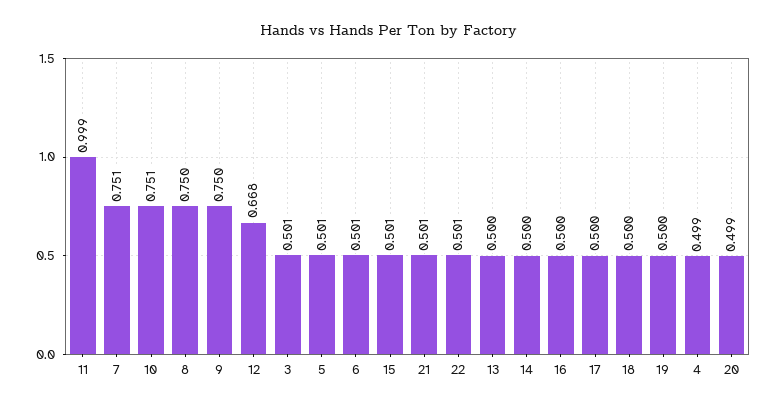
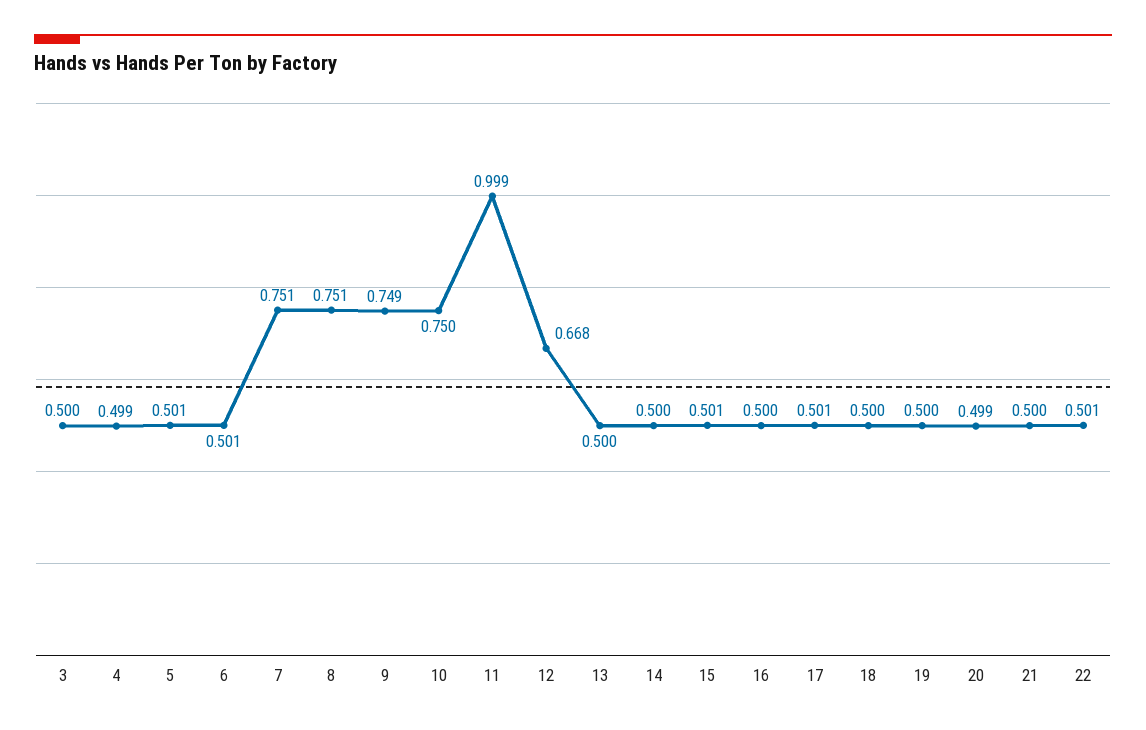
  {
    "11": 0.999,
    "7": 0.751,
-   "10": 0.751,
+   "10": 0.75,
-   "8": 0.75,
+   "8": 0.751,
-   "9": 0.75,
+   "9": 0.749,
    "12": 0.668,
-   "3": 0.501,
+   "3": 0.5,
    "5": 0.501,
    "6": 0.501,
    "15": 0.501,
-   "21": 0.501,
+   "21": 0.5,
    "22": 0.501,
    "13": 0.5,
    "14": 0.5,
    "16": 0.5,
-   "17": 0.5,
+   "17": 0.501,
    "18": 0.5,
    "19": 0.5,
    "4": 0.499,
    "20": 0.499
  }

